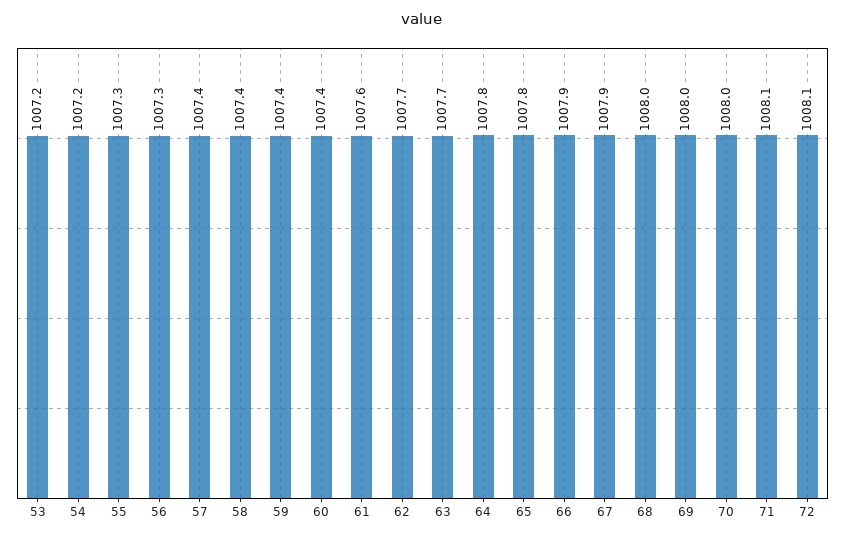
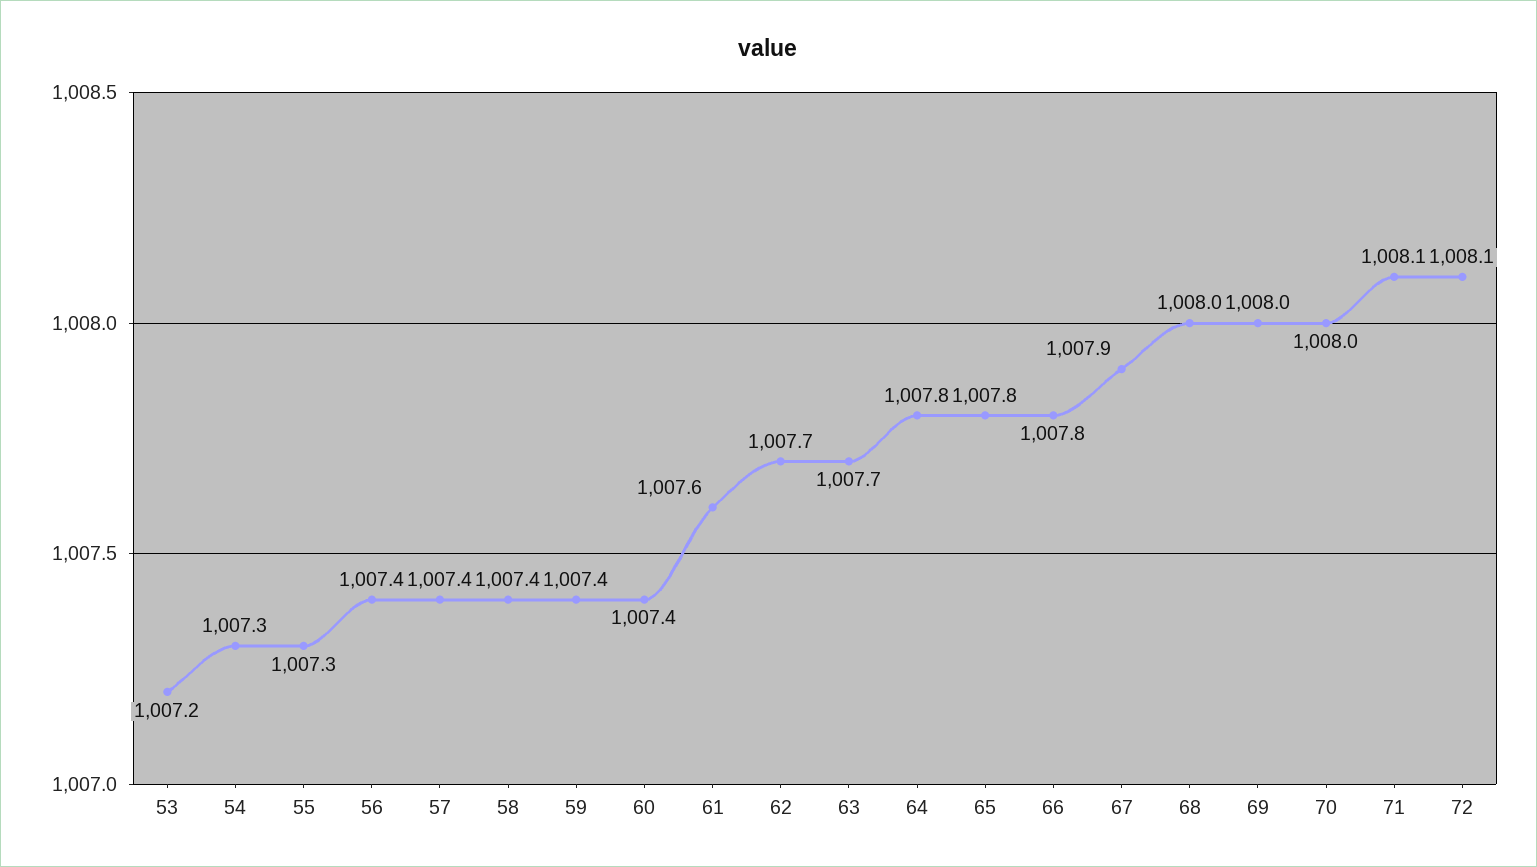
  {
    "53": 1007.2,
-   "54": 1007.2,
+   "54": 1007.3,
    "55": 1007.3,
-   "56": 1007.3,
+   "56": 1007.4,
    "57": 1007.4,
    "58": 1007.4,
    "59": 1007.4,
    "60": 1007.4,
    "61": 1007.6,
    "62": 1007.7,
    "63": 1007.7,
    "64": 1007.8,
    "65": 1007.8,
-   "66": 1007.9,
+   "66": 1007.8,
    "67": 1007.9,
    "68": 1008,
    "69": 1008,
    "70": 1008,
    "71": 1008.1,
    "72": 1008.1
  }

